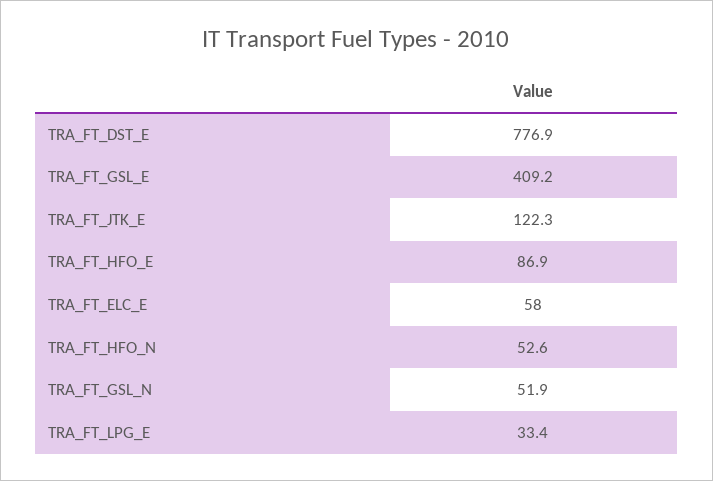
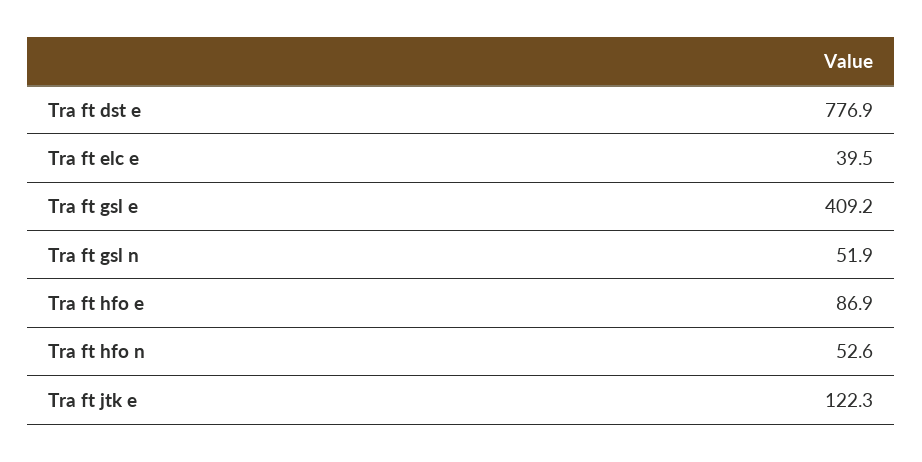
  {
    "TRA_FT_DST_E": 776.9,
    "TRA_FT_GSL_E": 409.2,
    "TRA_FT_JTK_E": 122.3,
    "TRA_FT_HFO_E": 86.9,
-   "TRA_FT_ELC_E": 58,
+   "TRA_FT_ELC_E": 39.5,
    "TRA_FT_HFO_N": 52.6,
-   "TRA_FT_GSL_N": 51.9,
+   "TRA_FT_GSL_N": 51.9
-   "TRA_FT_LPG_E": 33.4
  }

